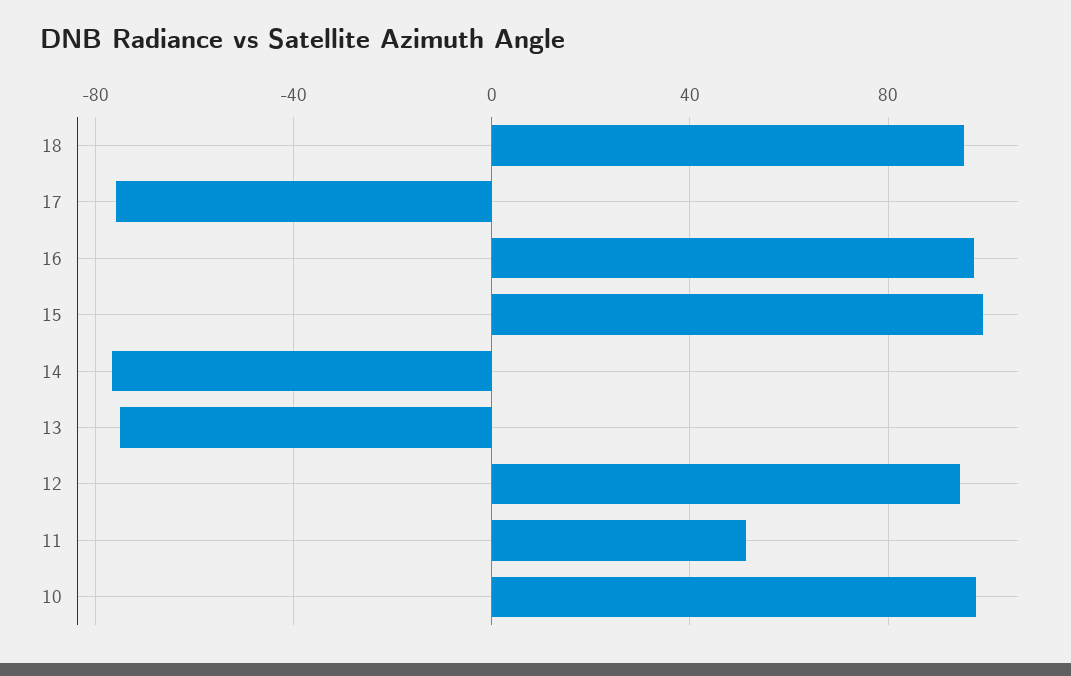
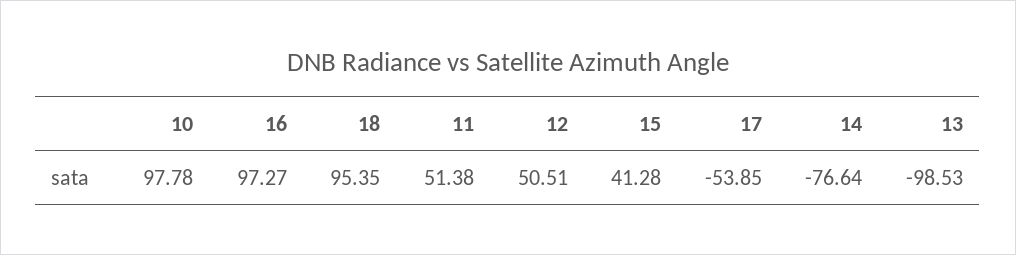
  {
    "18": 95.35,
-   "17": -75,
+   "17": -53.85,
    "16": 97.27,
-   "15": 100,
+   "15": 41.28,
    "14": -76.64,
-   "13": -75,
+   "13": -98.53,
-   "12": 95,
+   "12": 50.51,
    "11": 51.38,
    "10": 97.78
  }

